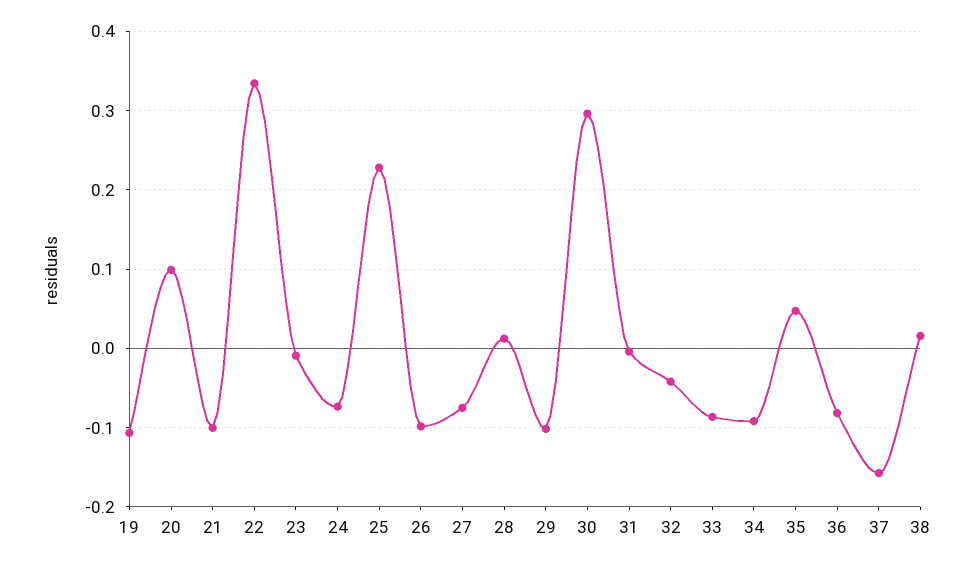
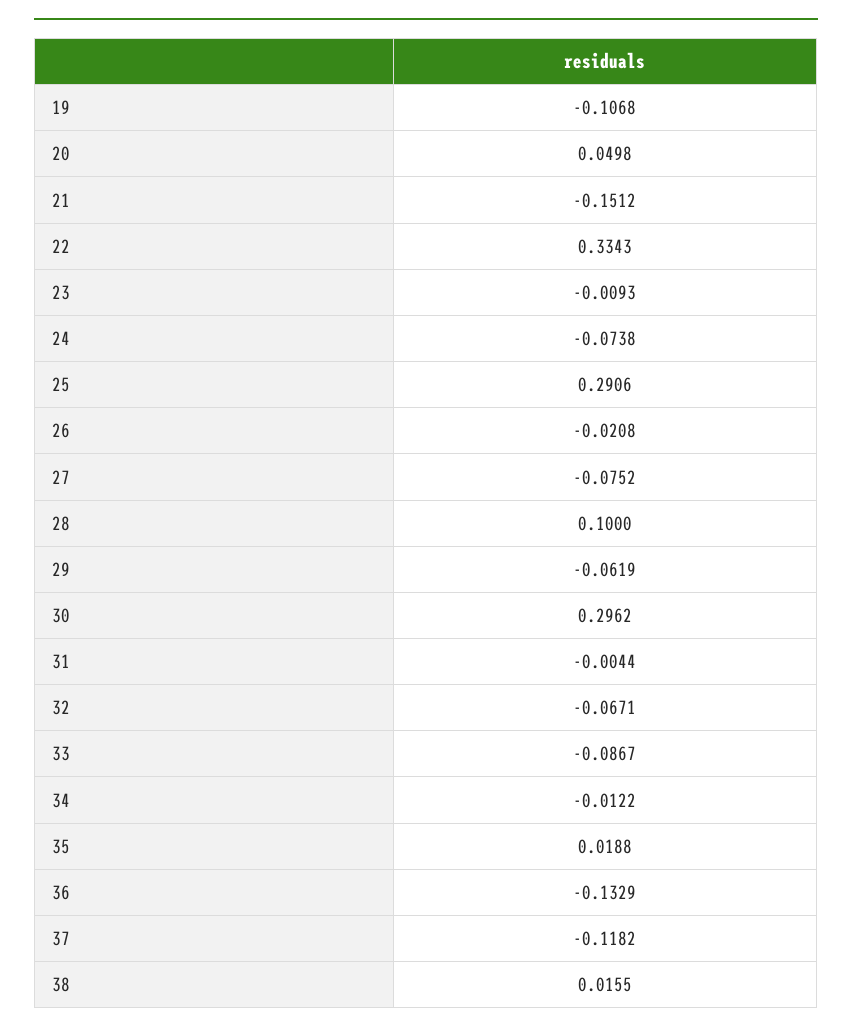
  {
    "19": -0.1068,
-   "20": 0.1,
+   "20": 0.0498,
-   "21": -0.1,
+   "21": -0.1512,
    "22": 0.3343,
    "23": -0.0093,
    "24": -0.0738,
-   "25": 0.23,
+   "25": 0.2906,
-   "26": -0.1,
+   "26": -0.0208,
    "27": -0.0752,
-   "28": 0.01,
+   "28": 0.1,
-   "29": -0.1,
+   "29": -0.0619,
    "30": 0.2962,
    "31": -0.0044,
-   "32": -0.04,
+   "32": -0.0671,
    "33": -0.0867,
-   "34": -0.09,
+   "34": -0.0122,
-   "35": 0.05,
+   "35": 0.0188,
-   "36": -0.08,
+   "36": -0.1329,
-   "37": -0.16,
+   "37": -0.1182,
    "38": 0.0155
  }

